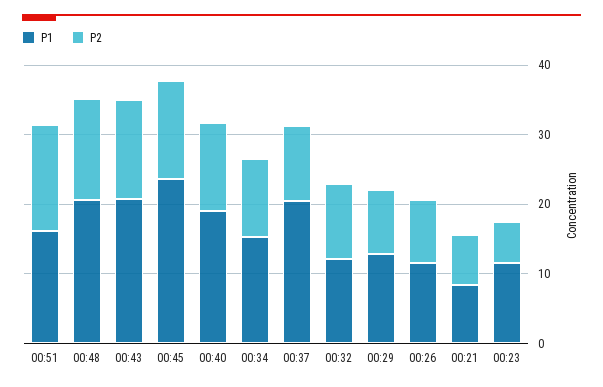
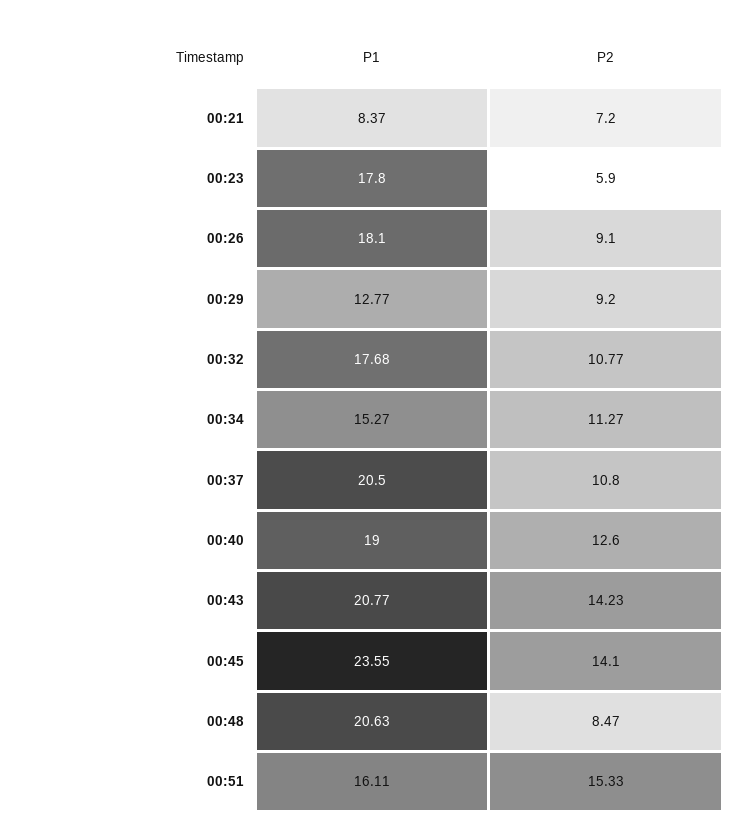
  {
    "P1": {
      "00:51": 16.11,
      "00:48": 20.63,
      "00:43": 20.77,
      "00:45": 23.55,
      "00:40": 19,
      "00:34": 15.27,
      "00:37": 20.5,
-     "00:32": 12,
+     "00:32": 17.68,
      "00:29": 12.77,
-     "00:26": 12,
+     "00:26": 18.1,
      "00:21": 8.37,
-     "00:23": 12
+     "00:23": 17.8
    },
    "P2": {
      "00:51": 15.33,
-     "00:48": 14,
+     "00:48": 8.47,
      "00:43": 14.23,
      "00:45": 14.1,
      "00:40": 12.6,
      "00:34": 11.27,
      "00:37": 10.8,
      "00:32": 10.77,
      "00:29": 9.2,
      "00:26": 9.1,
      "00:21": 7.2,
      "00:23": 5.9
    }
  }

